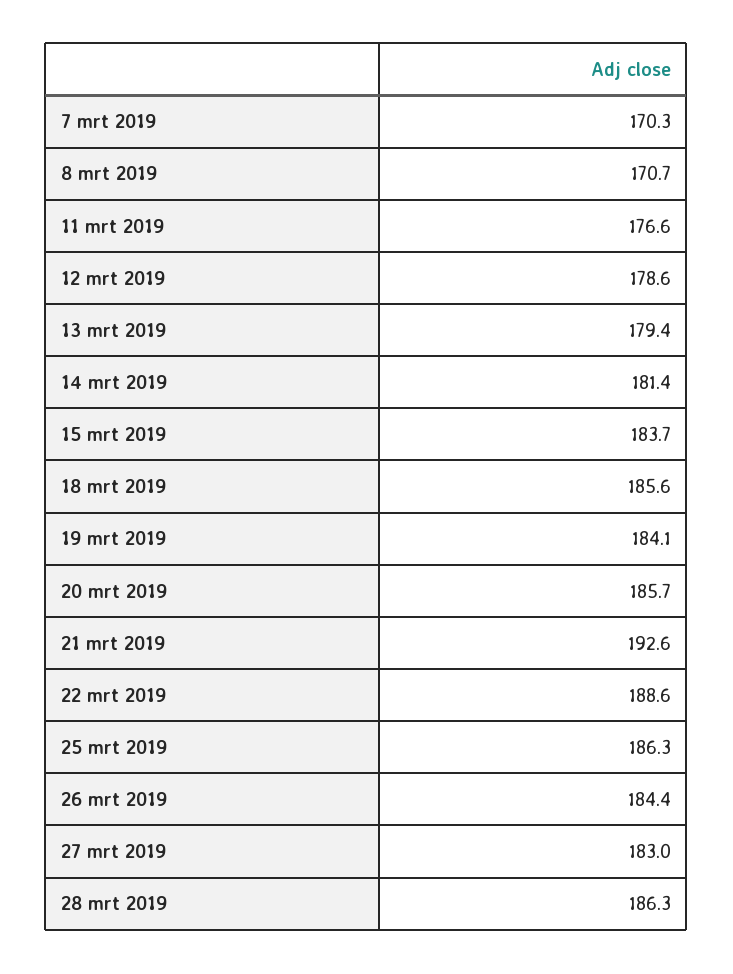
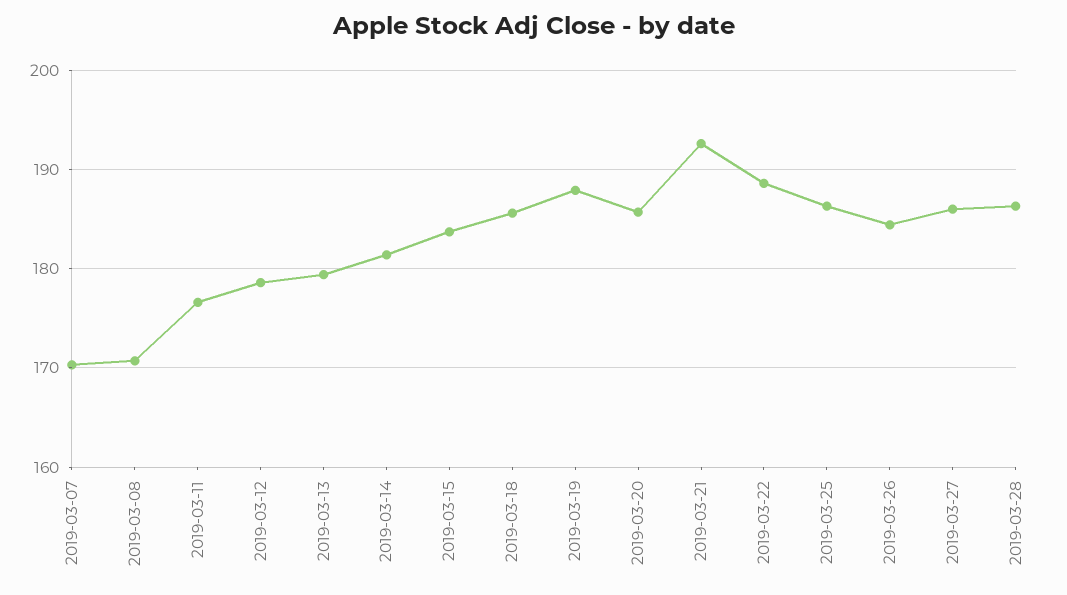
  {
    "7 mrt 2019": 170.3,
    "8 mrt 2019": 170.7,
    "11 mrt 2019": 176.6,
    "12 mrt 2019": 178.6,
    "13 mrt 2019": 179.4,
    "14 mrt 2019": 181.4,
    "15 mrt 2019": 183.7,
    "18 mrt 2019": 185.6,
-   "19 mrt 2019": 184.1,
+   "19 mrt 2019": 188,
    "20 mrt 2019": 185.7,
    "21 mrt 2019": 192.6,
    "22 mrt 2019": 188.6,
    "25 mrt 2019": 186.3,
    "26 mrt 2019": 184.4,
-   "27 mrt 2019": 183,
+   "27 mrt 2019": 186,
    "28 mrt 2019": 186.3
  }

